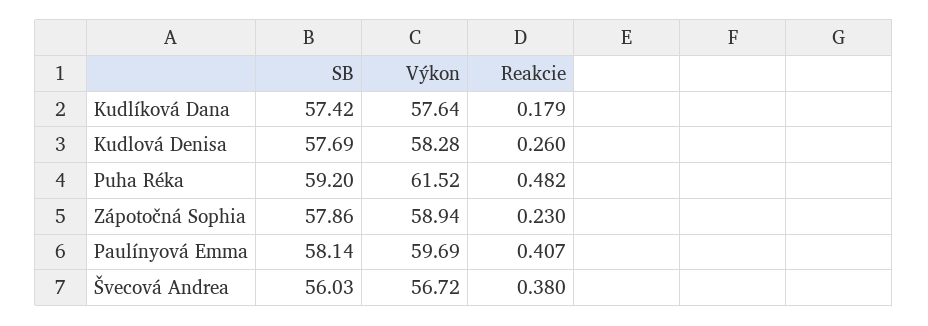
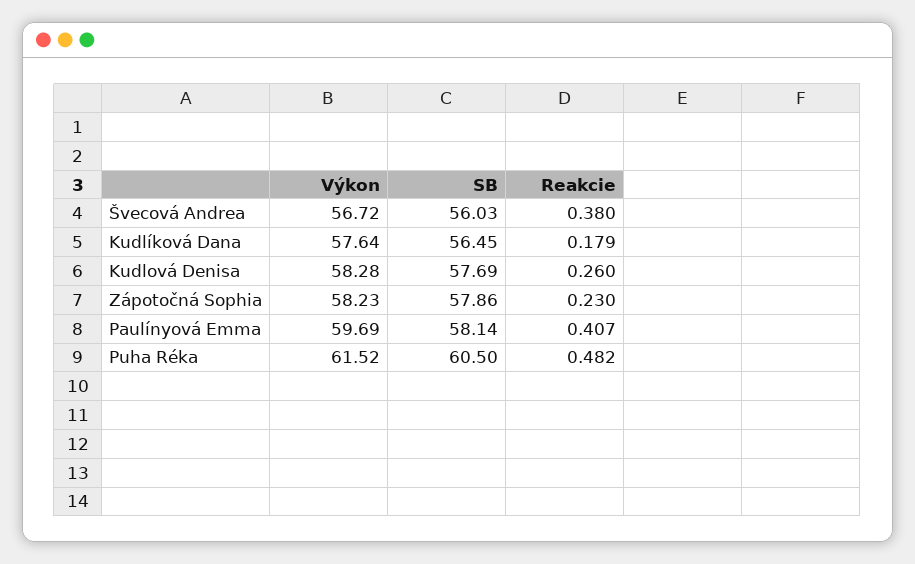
  {
    "SB": {
-     "Kudlíková Dana": 57.42,
+     "Kudlíková Dana": 56.45,
      "Kudlová Denisa": 57.69,
-     "Puha Réka": 59.2,
+     "Puha Réka": 60.5,
      "Zápotočná Sophia": 57.86,
      "Paulínyová Emma": 58.14,
      "Švecová Andrea": 56.03
    },
    "Výkon": {
      "Kudlíková Dana": 57.64,
      "Kudlová Denisa": 58.28,
      "Puha Réka": 61.52,
-     "Zápotočná Sophia": 58.94,
+     "Zápotočná Sophia": 58.23,
      "Paulínyová Emma": 59.69,
      "Švecová Andrea": 56.72
    },
    "Reakcie": {
      "Kudlíková Dana": 0.179,
      "Kudlová Denisa": 0.26,
      "Puha Réka": 0.482,
      "Zápotočná Sophia": 0.23,
      "Paulínyová Emma": 0.407,
      "Švecová Andrea": 0.38
    }
  }

